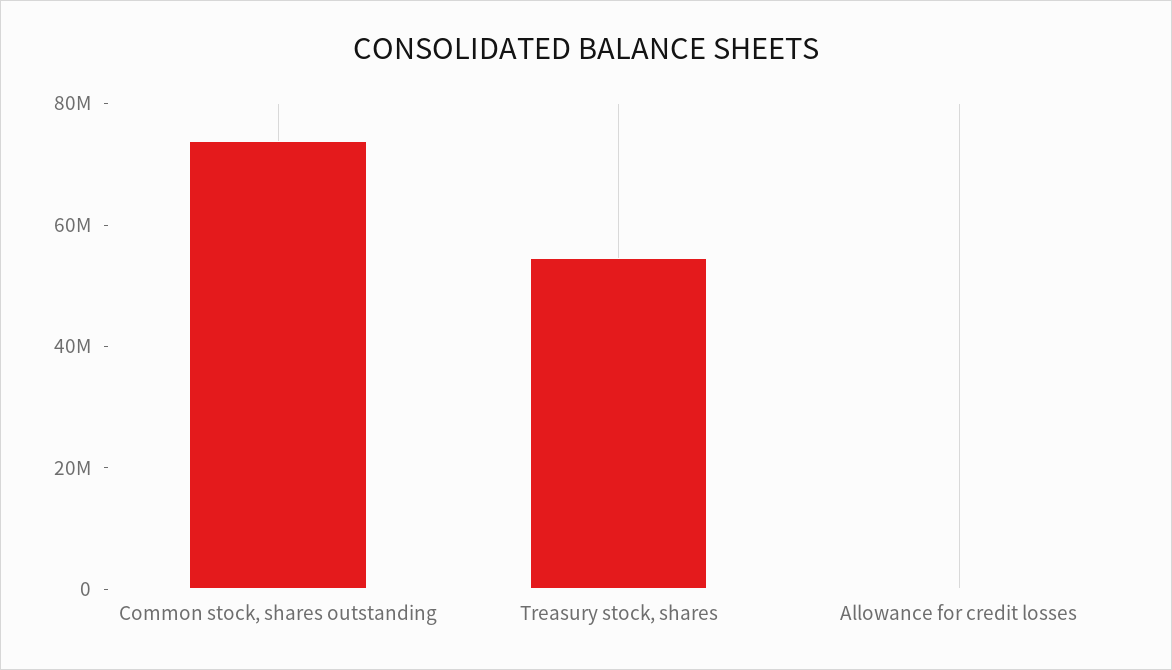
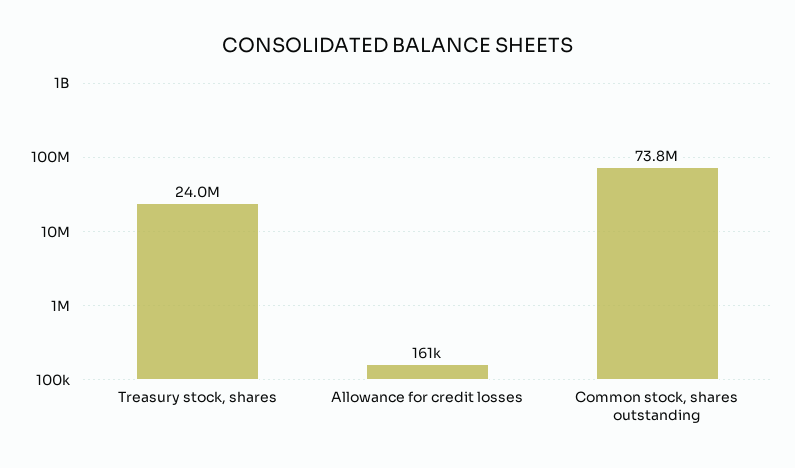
  {
    "Common stock, shares outstanding": 73800000,
-   "Treasury stock, shares": 55000000,
+   "Treasury stock, shares": 24000000,
    "Allowance for credit losses": 161000
  }

